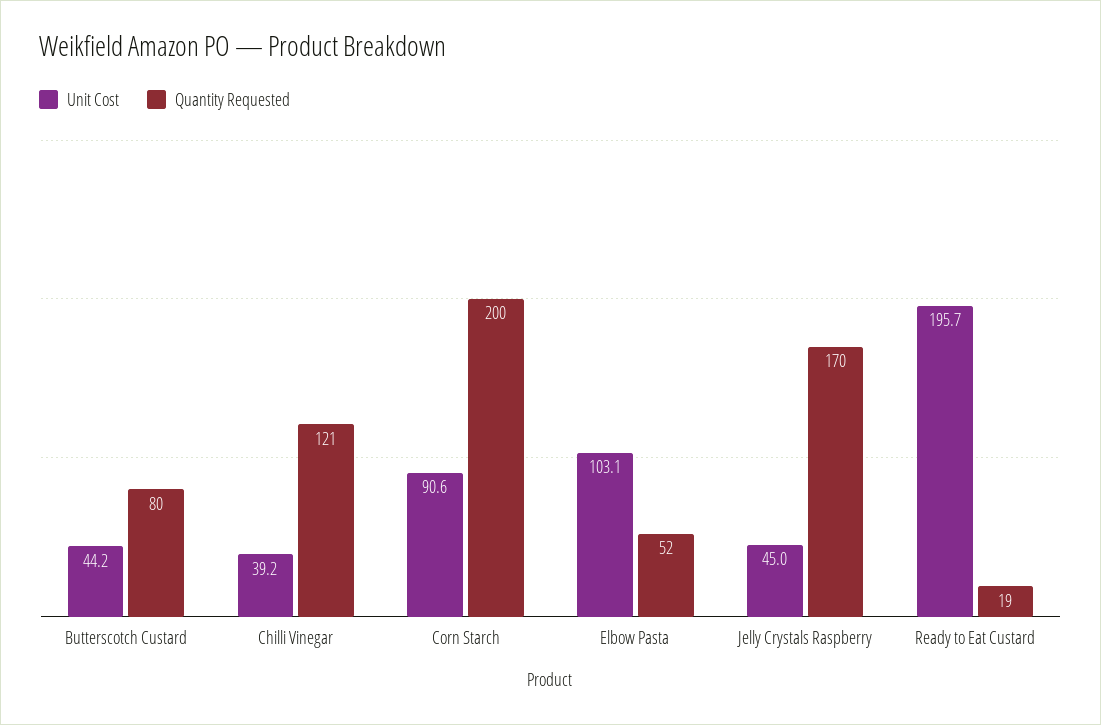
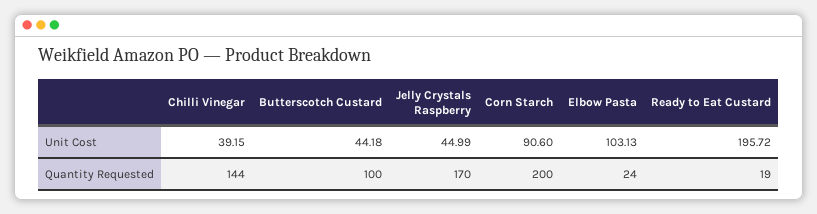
  {
    "Unit Cost": {
      "Butterscotch Custard": 44.18,
      "Chilli Vinegar": 39.15,
      "Corn Starch": 90.6,
      "Elbow Pasta": 103.13,
      "Jelly Crystals Raspberry": 44.99,
      "Ready to Eat Custard": 195.72
    },
    "Quantity Requested": {
-     "Butterscotch Custard": 80,
+     "Butterscotch Custard": 100,
-     "Chilli Vinegar": 121,
+     "Chilli Vinegar": 144,
      "Corn Starch": 200,
-     "Elbow Pasta": 52,
+     "Elbow Pasta": 24,
      "Jelly Crystals Raspberry": 170,
      "Ready to Eat Custard": 19
    }
  }

